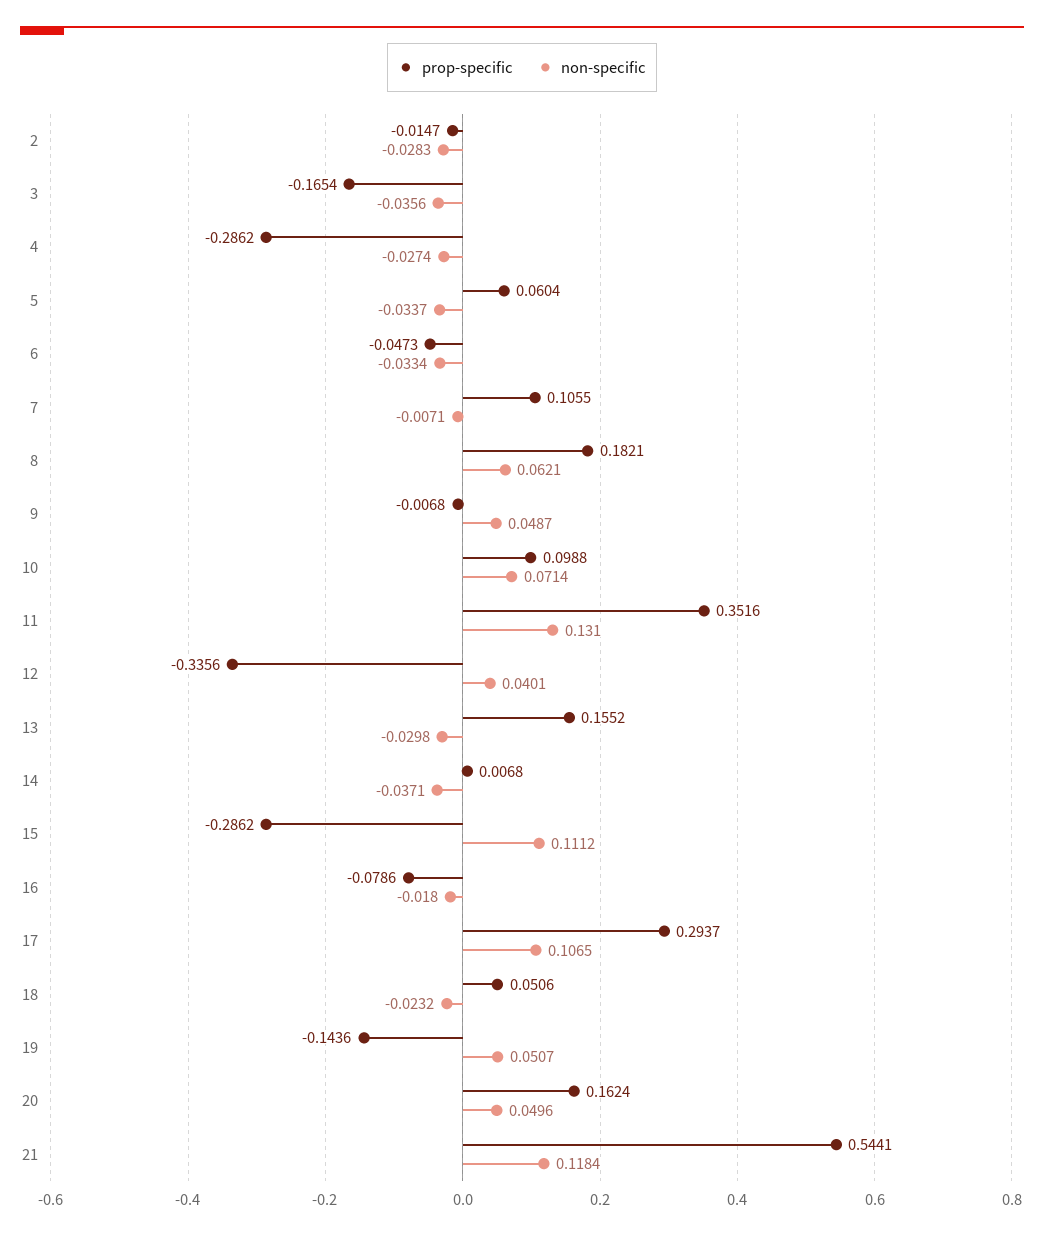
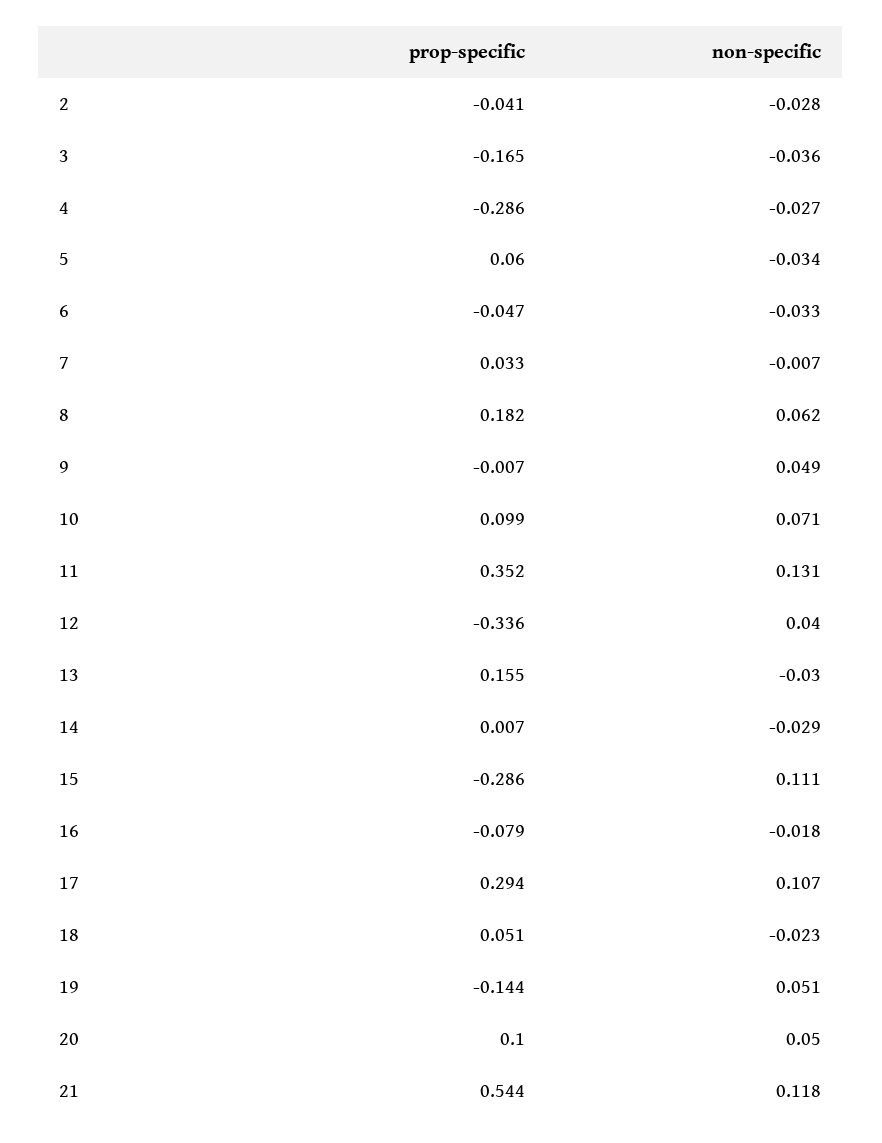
  {
    "prop-specific": {
-     "2": -0.0147,
+     "2": -0.041,
      "3": -0.1654,
      "4": -0.2862,
      "5": 0.0604,
      "6": -0.0473,
-     "7": 0.1055,
+     "7": 0.033,
      "8": 0.1821,
      "9": -0.0068,
      "10": 0.0988,
      "11": 0.3516,
      "12": -0.3356,
      "13": 0.1552,
      "14": 0.0068,
      "15": -0.2862,
      "16": -0.0786,
      "17": 0.2937,
      "18": 0.0506,
      "19": -0.1436,
-     "20": 0.1624,
+     "20": 0.1,
      "21": 0.5441
    },
    "non-specific": {
      "2": -0.0283,
      "3": -0.0356,
      "4": -0.0274,
      "5": -0.0337,
      "6": -0.0334,
      "7": -0.0071,
      "8": 0.0621,
      "9": 0.0487,
      "10": 0.0714,
      "11": 0.131,
      "12": 0.0401,
      "13": -0.0298,
-     "14": -0.0371,
+     "14": -0.029,
      "15": 0.1112,
      "16": -0.018,
      "17": 0.1065,
      "18": -0.0232,
      "19": 0.0507,
      "20": 0.0496,
      "21": 0.1184
    }
  }

